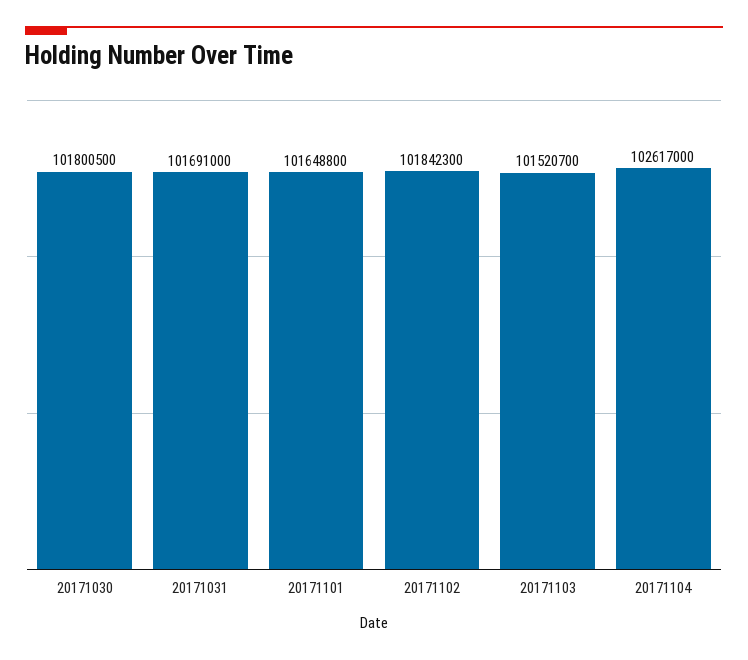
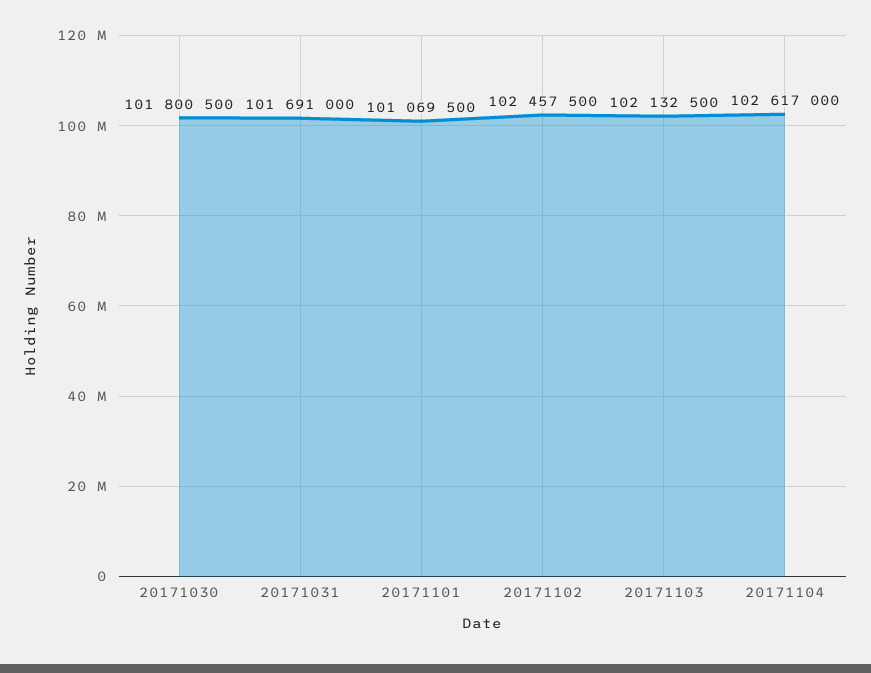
  {
    "20171030": 101800500,
    "20171031": 101691000,
-   "20171101": 101648800,
+   "20171101": 101069500,
-   "20171102": 101842300,
+   "20171102": 102457500,
-   "20171103": 101520700,
+   "20171103": 102132500,
    "20171104": 102617000
  }

